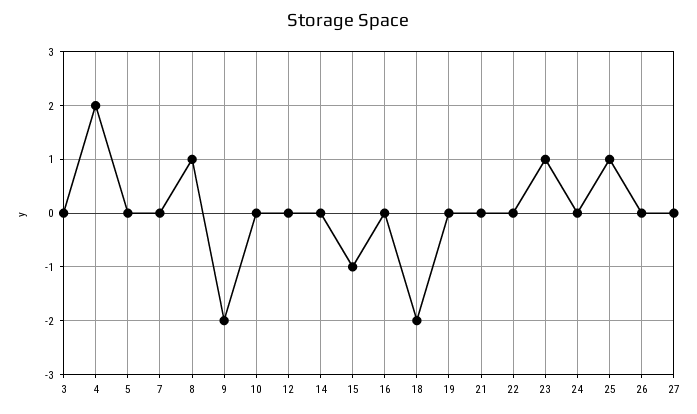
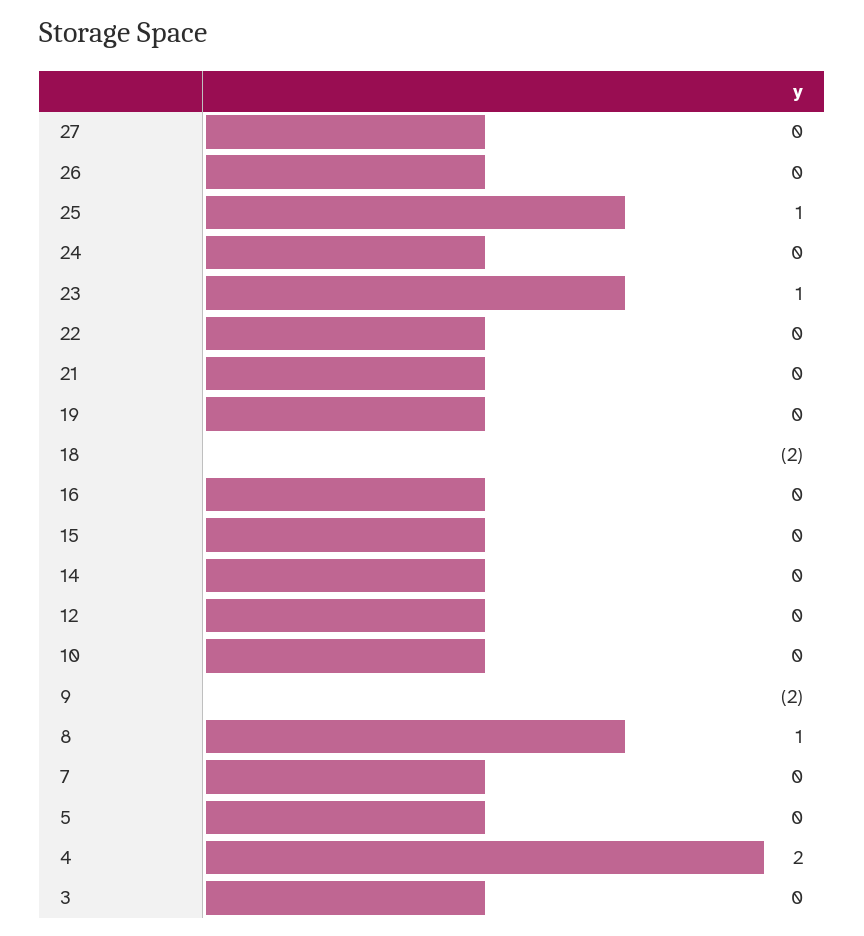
  {
    "3": 0,
    "4": 2,
    "5": 0,
    "7": 0,
    "8": 1,
    "9": -2,
    "10": 0,
    "12": 0,
    "14": 0,
-   "15": -1,
+   "15": 0,
    "16": 0,
    "18": -2,
    "19": 0,
    "21": 0,
    "22": 0,
    "23": 1,
    "24": 0,
    "25": 1,
    "26": 0,
    "27": 0
  }

